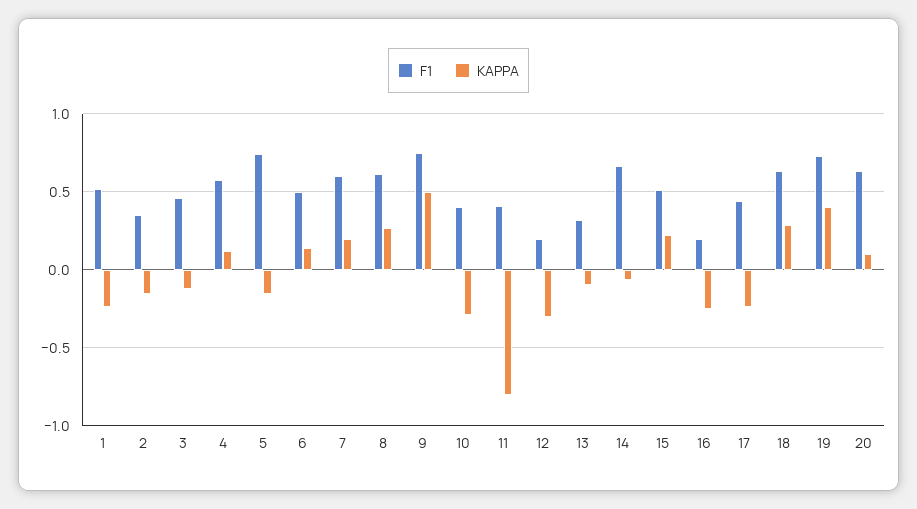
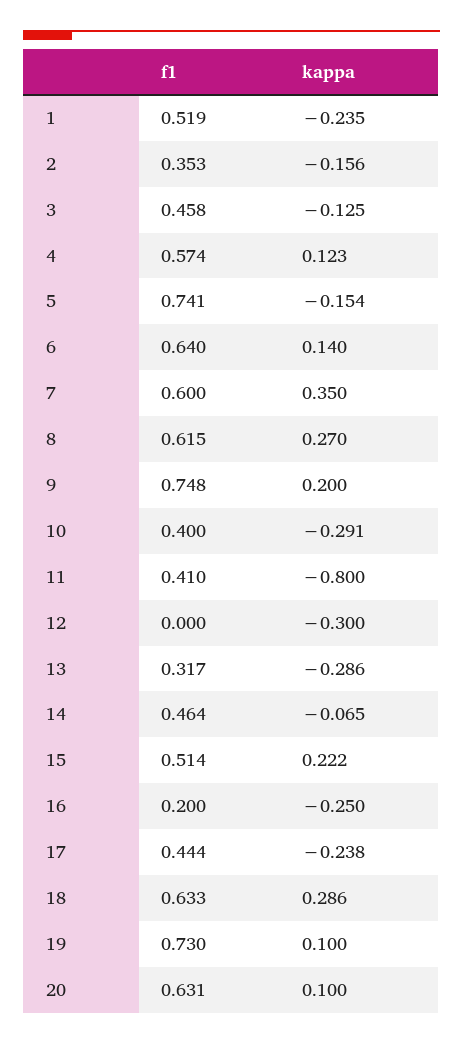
  {
    "F1": {
      "1": 0.519,
      "2": 0.353,
      "3": 0.458,
      "4": 0.574,
      "5": 0.741,
-     "6": 0.5,
+     "6": 0.64,
      "7": 0.6,
      "8": 0.615,
      "9": 0.748,
      "10": 0.4,
      "11": 0.41,
-     "12": 0.2,
+     "12": 0,
      "13": 0.317,
-     "14": 0.65,
+     "14": 0.464,
      "15": 0.514,
      "16": 0.2,
      "17": 0.444,
      "18": 0.633,
      "19": 0.73,
      "20": 0.631
    },
    "KAPPA": {
      "1": -0.235,
      "2": -0.156,
      "3": -0.125,
      "4": 0.123,
      "5": -0.154,
      "6": 0.14,
-     "7": 0.2,
+     "7": 0.35,
      "8": 0.27,
-     "9": 0.5,
+     "9": 0.2,
      "10": -0.291,
      "11": -0.8,
      "12": -0.3,
-     "13": -0.1,
+     "13": -0.286,
      "14": -0.065,
      "15": 0.222,
      "16": -0.25,
      "17": -0.238,
      "18": 0.286,
-     "19": 0.4,
+     "19": 0.1,
      "20": 0.1
    }
  }

